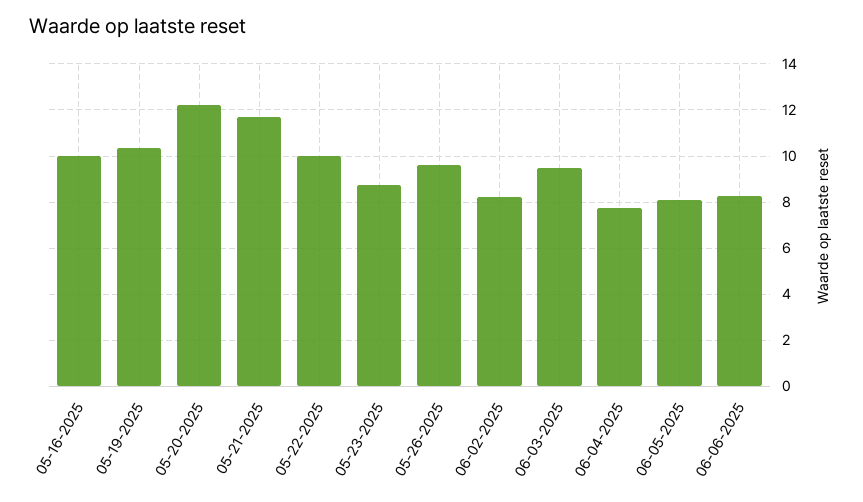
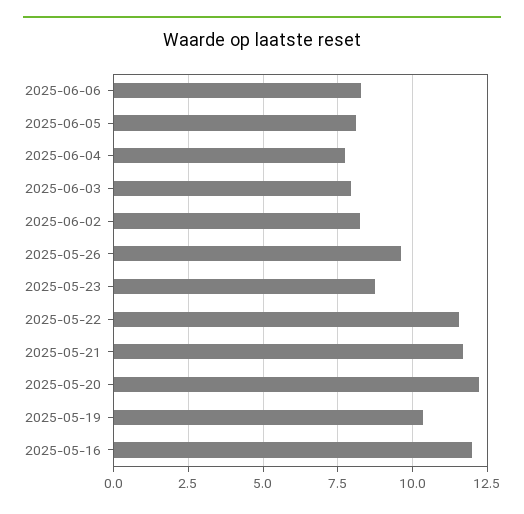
  {
-   "05-16-2025": 10,
+   "05-16-2025": 12,
    "05-19-2025": 10.25,
    "05-20-2025": 12.25,
    "05-21-2025": 11.75,
-   "05-22-2025": 10,
+   "05-22-2025": 11.5,
    "05-23-2025": 8.75,
    "05-26-2025": 9.5,
    "06-02-2025": 8.25,
-   "06-03-2025": 9.5,
+   "06-03-2025": 8,
    "06-04-2025": 7.75,
    "06-05-2025": 8,
    "06-06-2025": 8.25
  }

